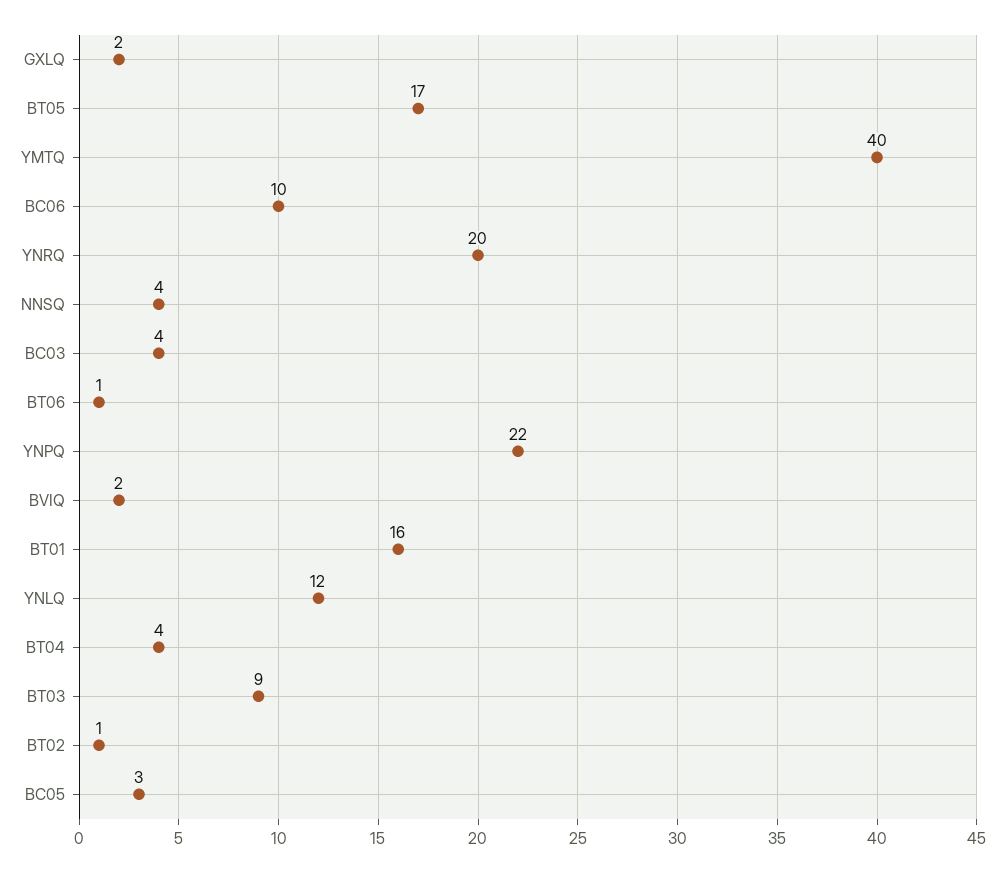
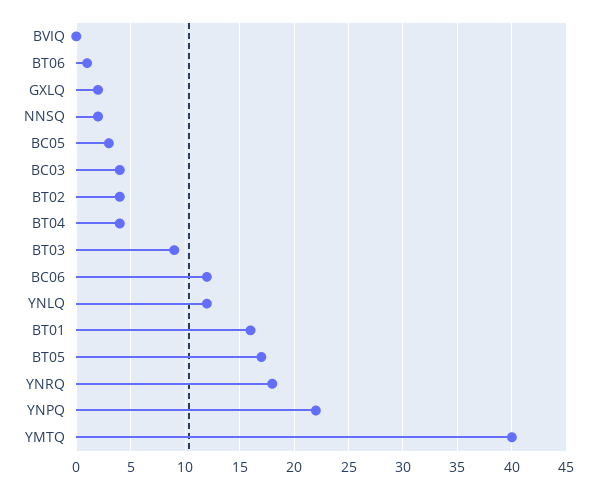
  {
    "GXLQ": 2,
    "BT05": 17,
    "YMTQ": 40,
-   "BC06": 10,
+   "BC06": 12,
-   "YNRQ": 20,
+   "YNRQ": 18,
-   "NNSQ": 4,
+   "NNSQ": 2,
    "BC03": 4,
    "BT06": 1,
    "YNPQ": 22,
-   "BVIQ": 2,
+   "BVIQ": 0,
    "BT01": 16,
    "YNLQ": 12,
    "BT04": 4,
    "BT03": 9,
-   "BT02": 1,
+   "BT02": 4,
    "BC05": 3
  }

